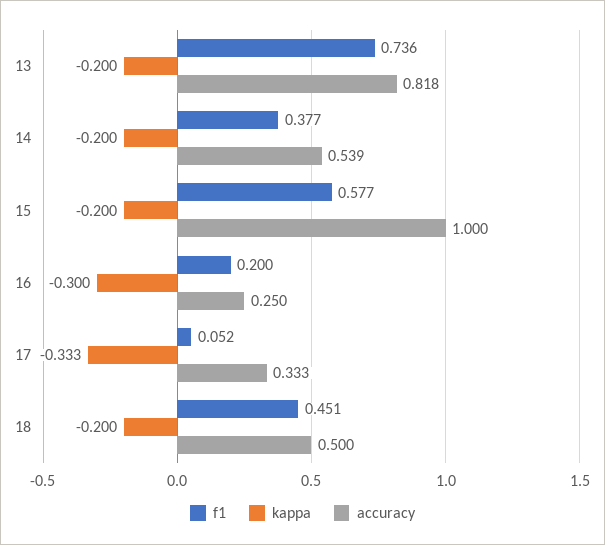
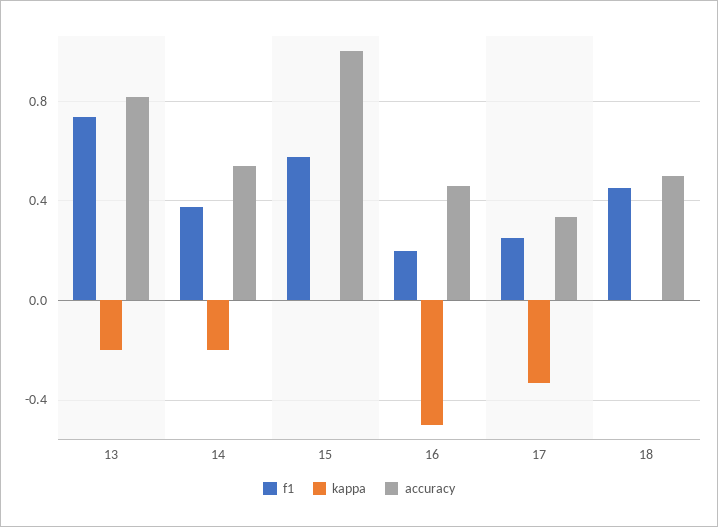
  {
    "f1": {
      "13": 0.736,
      "14": 0.377,
      "15": 0.577,
      "16": 0.2,
-     "17": 0.052,
+     "17": 0.25,
      "18": 0.451
    },
    "kappa": {
      "13": -0.2,
      "14": -0.2,
-     "15": -0.2,
+     "15": 0,
-     "16": -0.3,
+     "16": -0.5,
      "17": -0.333,
-     "18": -0.2
+     "18": 0
    },
    "accuracy": {
      "13": 0.818,
      "14": 0.539,
      "15": 1,
-     "16": 0.25,
+     "16": 0.45,
      "17": 0.333,
      "18": 0.5
    }
  }

